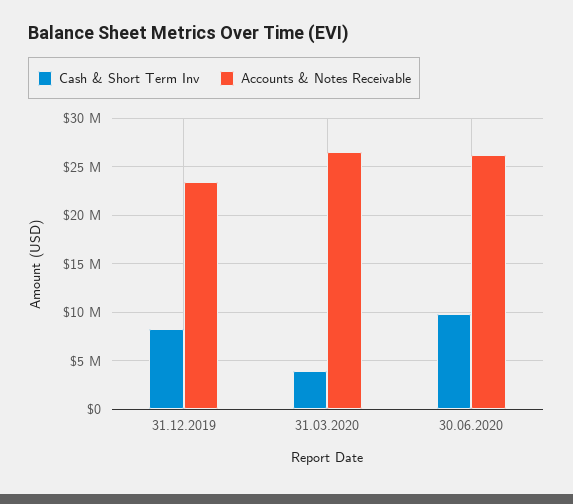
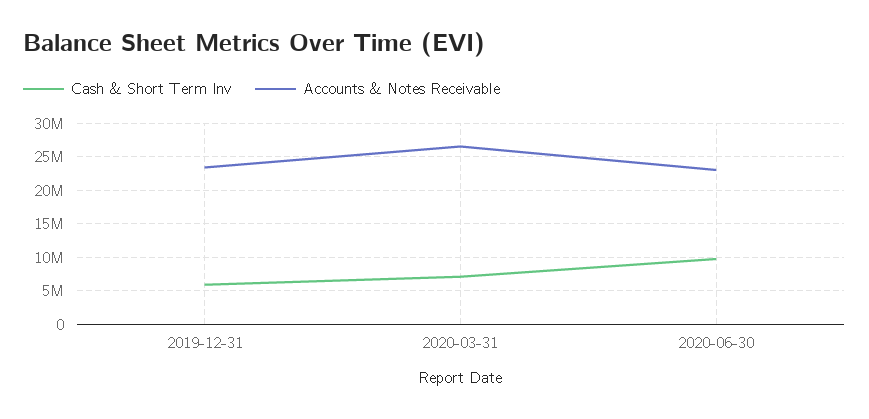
  {
    "Cash & Short Term Inv": {
-     "31.12.2019": 8000000,
+     "31.12.2019": 6000000,
-     "31.03.2020": 4000000,
+     "31.03.2020": 7000000,
      "30.06.2020": 10000000
    },
    "Accounts & Notes Receivable": {
      "31.12.2019": 23000000,
      "31.03.2020": 27000000,
-     "30.06.2020": 26000000
+     "30.06.2020": 23000000
    }
  }

